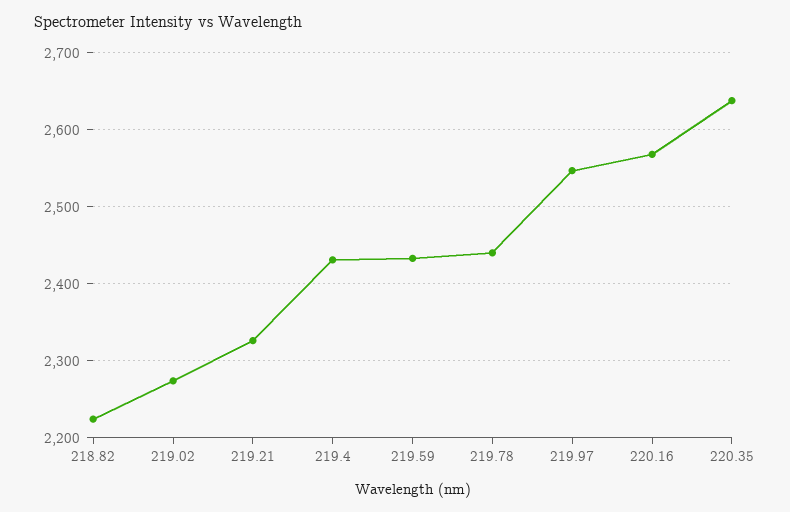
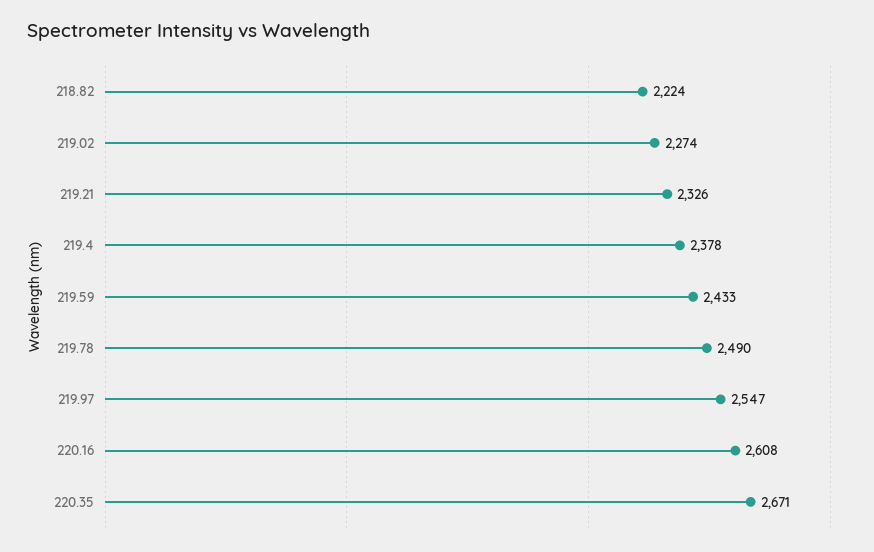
  {
    "218.82": 2224,
    "219.02": 2274,
    "219.21": 2326,
-   "219.4": 2430,
+   "219.4": 2378,
    "219.59": 2433,
-   "219.78": 2440,
+   "219.78": 2490,
    "219.97": 2547,
-   "220.16": 2570,
+   "220.16": 2608,
-   "220.35": 2640
+   "220.35": 2671
  }

